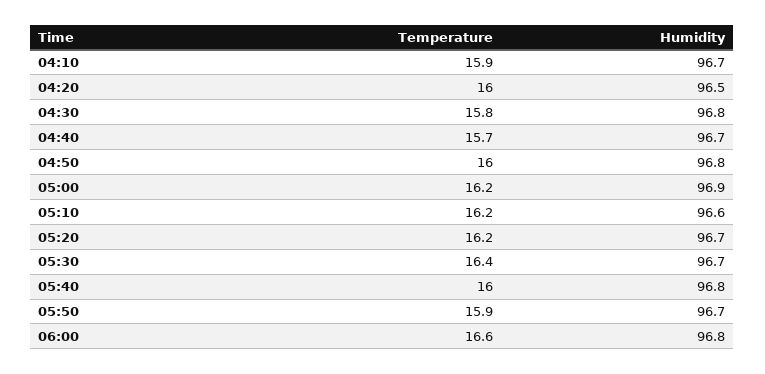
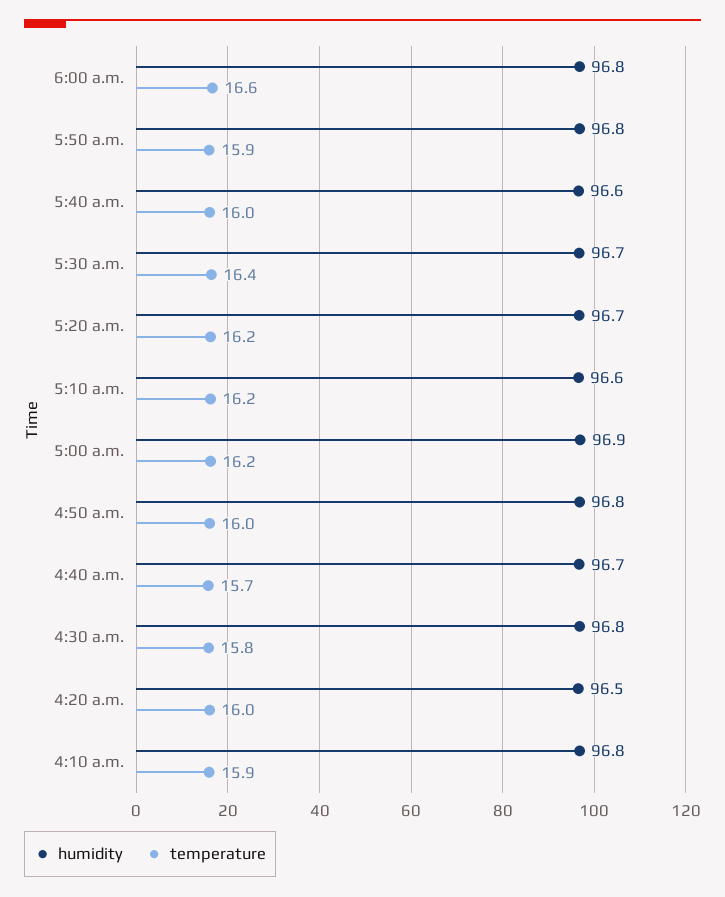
  {
    "Temperature": {
      "04:10": 15.9,
      "04:20": 16,
      "04:30": 15.8,
      "04:40": 15.7,
      "04:50": 16,
      "05:00": 16.2,
      "05:10": 16.2,
      "05:20": 16.2,
      "05:30": 16.4,
      "05:40": 16,
      "05:50": 15.9,
      "06:00": 16.6
    },
    "Humidity": {
-     "04:10": 96.7,
+     "04:10": 96.8,
      "04:20": 96.5,
      "04:30": 96.8,
      "04:40": 96.7,
      "04:50": 96.8,
      "05:00": 96.9,
      "05:10": 96.6,
      "05:20": 96.7,
      "05:30": 96.7,
-     "05:40": 96.8,
+     "05:40": 96.6,
-     "05:50": 96.7,
+     "05:50": 96.8,
      "06:00": 96.8
    }
  }

